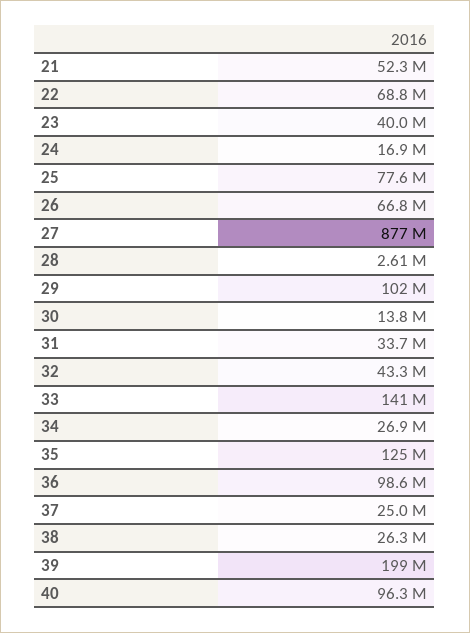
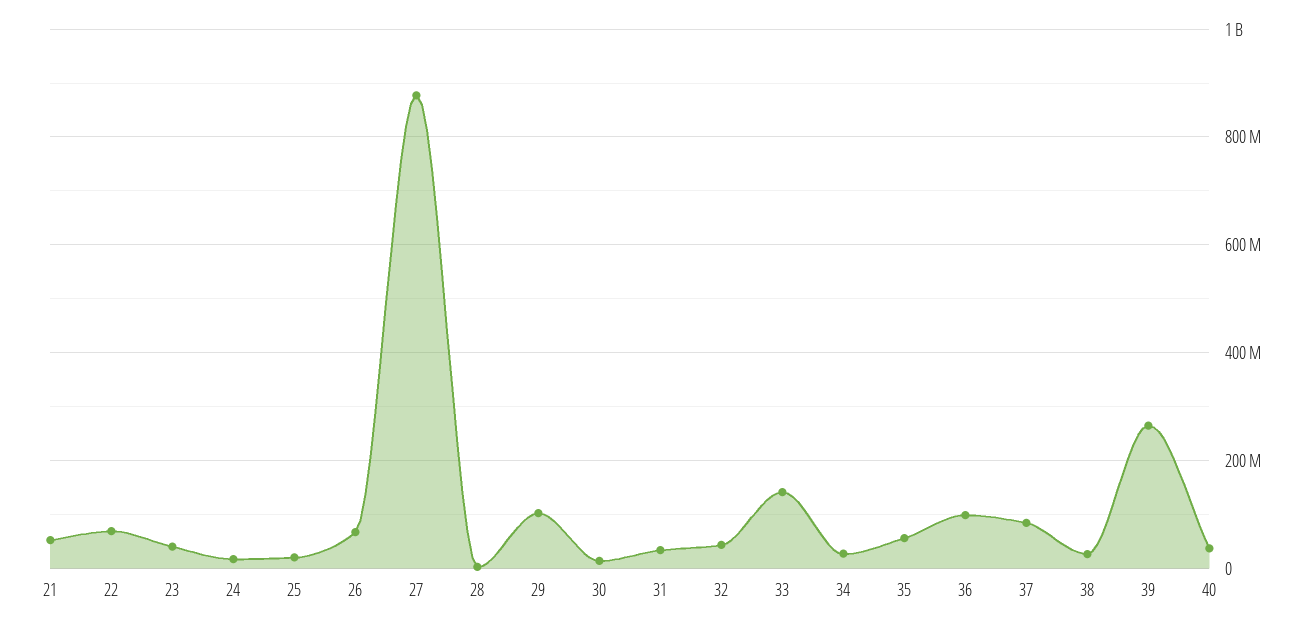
  {
    "21": 52300000,
    "22": 68800000,
    "23": 40000000,
    "24": 16900000,
-   "25": 77600000,
+   "25": 20000000,
    "26": 66800000,
    "27": 877000000,
    "28": 2610000,
    "29": 102000000,
    "30": 13800000,
    "31": 33700000,
    "32": 43300000,
    "33": 141000000,
    "34": 26900000,
-   "35": 125000000,
+   "35": 60000000,
    "36": 98600000,
-   "37": 25000000,
+   "37": 80000000,
    "38": 26300000,
-   "39": 199000000,
+   "39": 260000000,
-   "40": 96300000
+   "40": 40000000
  }

